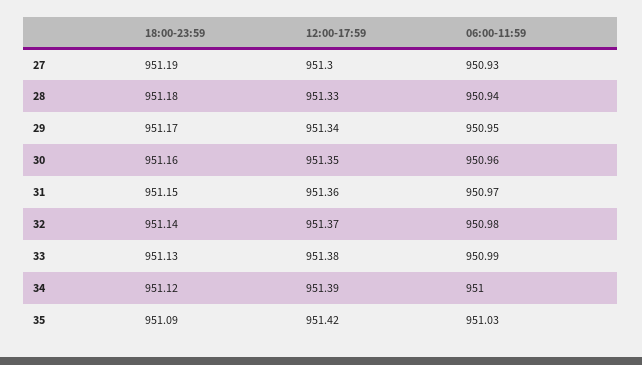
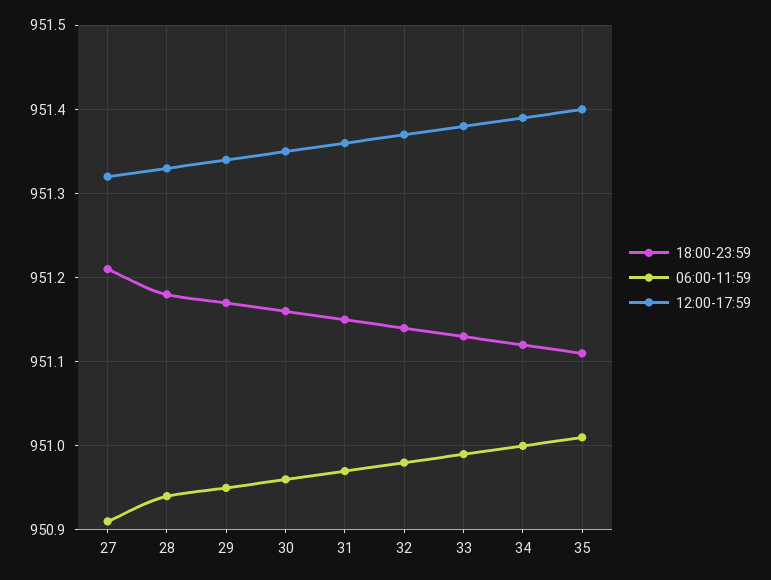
  {
    "18:00-23:59": {
-     "27": 951.19,
+     "27": 951.21,
      "28": 951.18,
      "29": 951.17,
      "30": 951.16,
      "31": 951.15,
      "32": 951.14,
      "33": 951.13,
      "34": 951.12,
-     "35": 951.09
+     "35": 951.11
    },
    "12:00-17:59": {
-     "27": 951.3,
+     "27": 951.32,
      "28": 951.33,
      "29": 951.34,
      "30": 951.35,
      "31": 951.36,
      "32": 951.37,
      "33": 951.38,
      "34": 951.39,
-     "35": 951.42
+     "35": 951.4
    },
    "06:00-11:59": {
-     "27": 950.93,
+     "27": 950.91,
      "28": 950.94,
      "29": 950.95,
      "30": 950.96,
      "31": 950.97,
      "32": 950.98,
      "33": 950.99,
      "34": 951,
-     "35": 951.03
+     "35": 951.01
    }
  }

